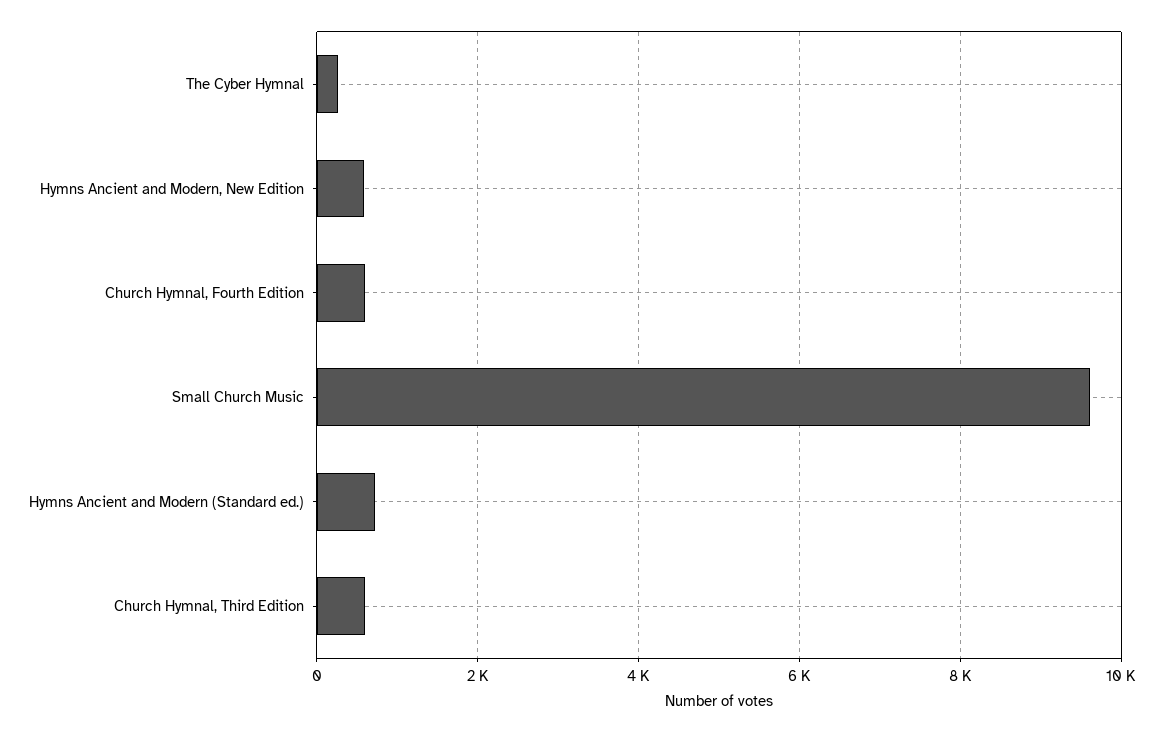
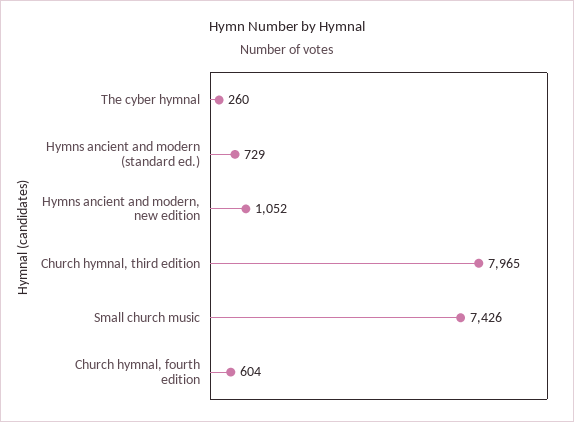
  {
    "The Cyber Hymnal": 260,
-   "Hymns Ancient and Modern, New Edition": 600,
+   "Hymns Ancient and Modern, New Edition": 1052,
    "Church Hymnal, Fourth Edition": 604,
-   "Small Church Music": 9600,
+   "Small Church Music": 7426,
    "Hymns Ancient and Modern (Standard ed.)": 729,
-   "Church Hymnal, Third Edition": 600
+   "Church Hymnal, Third Edition": 7965
  }

